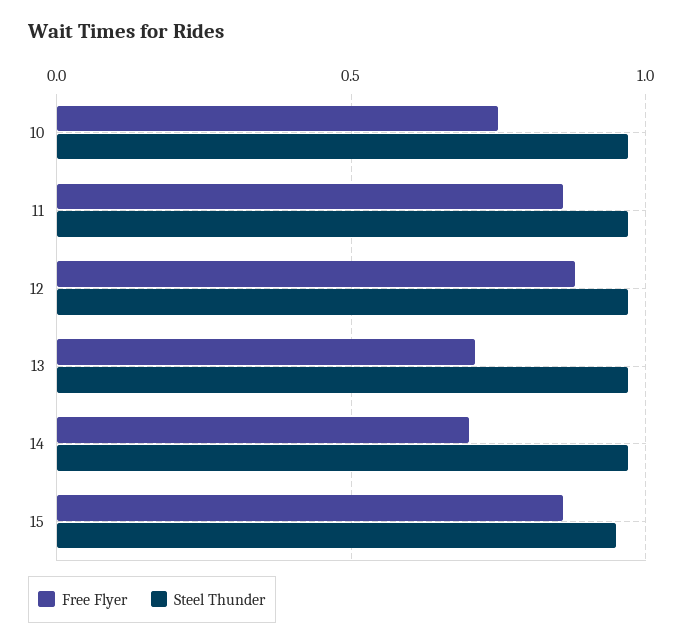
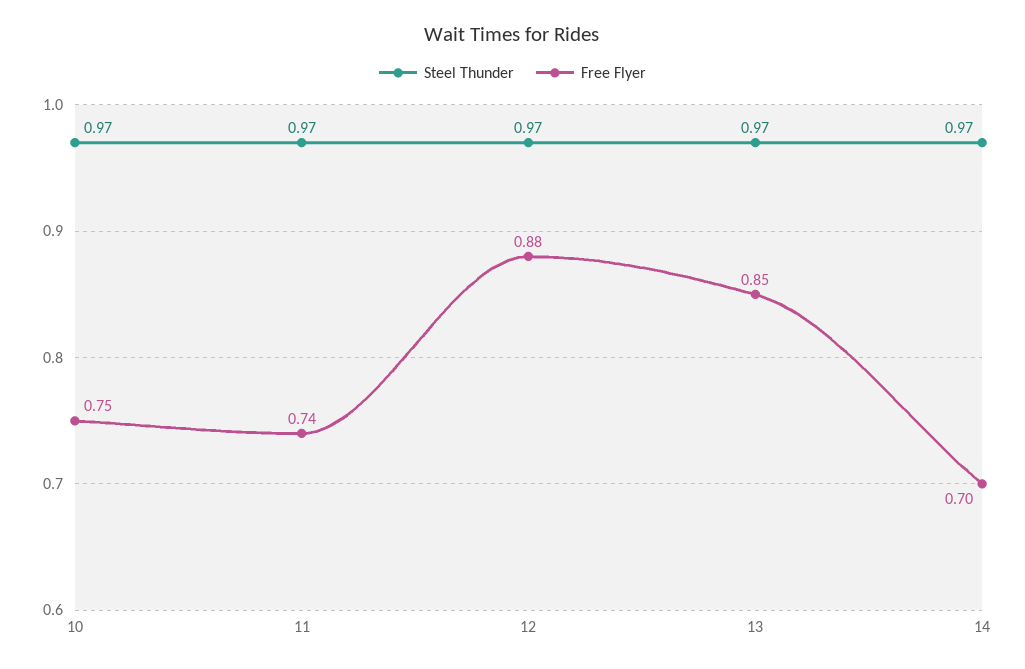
  {
    "Free Flyer": {
      "10": 0.75,
-     "11": 0.85,
+     "11": 0.74,
      "12": 0.88,
-     "13": 0.7,
+     "13": 0.85,
-     "14": 0.7,
+     "14": 0.7
-     "15": 0.85
    },
    "Steel Thunder": {
      "10": 0.97,
      "11": 0.97,
      "12": 0.97,
      "13": 0.97,
-     "14": 0.97,
+     "14": 0.97
-     "15": 0.95
    }
  }

